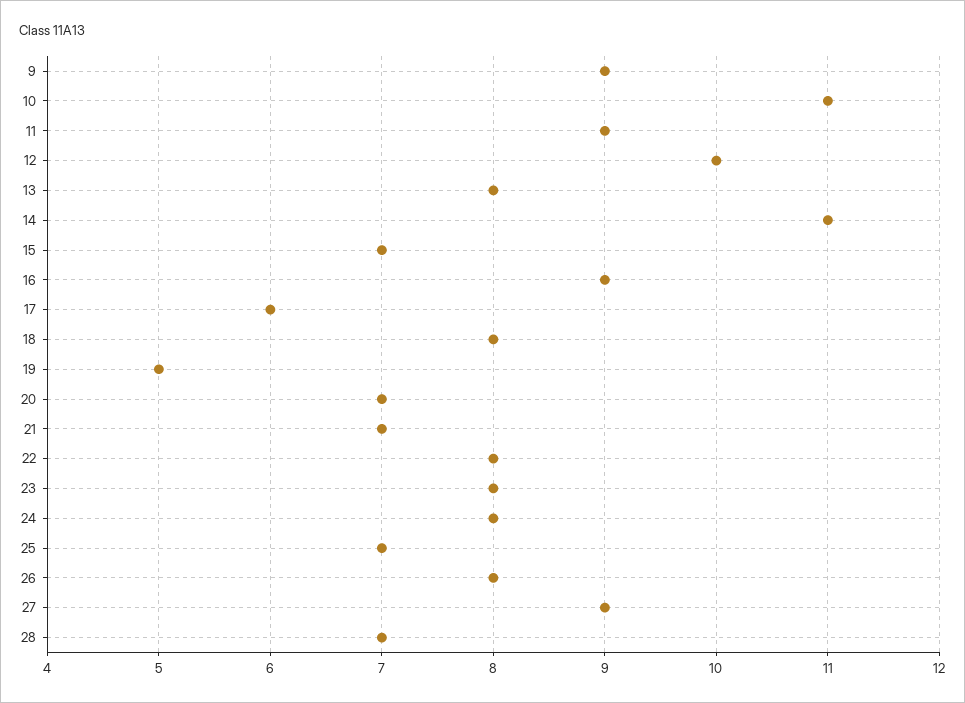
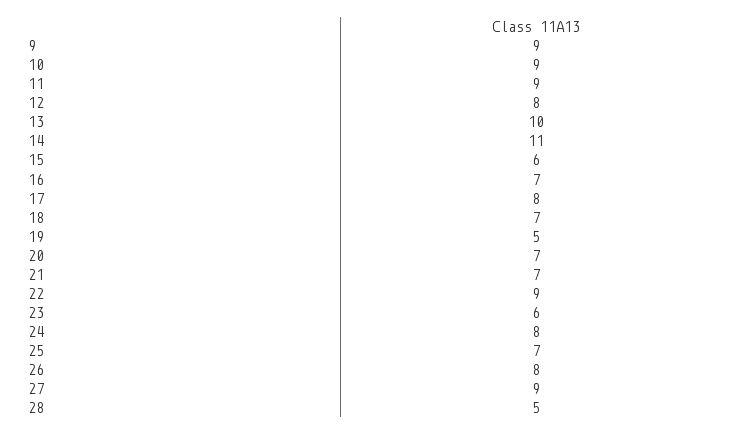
  {
    "9": 9,
-   "10": 11,
+   "10": 9,
    "11": 9,
-   "12": 10,
+   "12": 8,
-   "13": 8,
+   "13": 10,
    "14": 11,
-   "15": 7,
+   "15": 6,
-   "16": 9,
+   "16": 7,
-   "17": 6,
+   "17": 8,
-   "18": 8,
+   "18": 7,
    "19": 5,
    "20": 7,
    "21": 7,
-   "22": 8,
+   "22": 9,
-   "23": 8,
+   "23": 6,
    "24": 8,
    "25": 7,
    "26": 8,
    "27": 9,
-   "28": 7
+   "28": 5
  }

